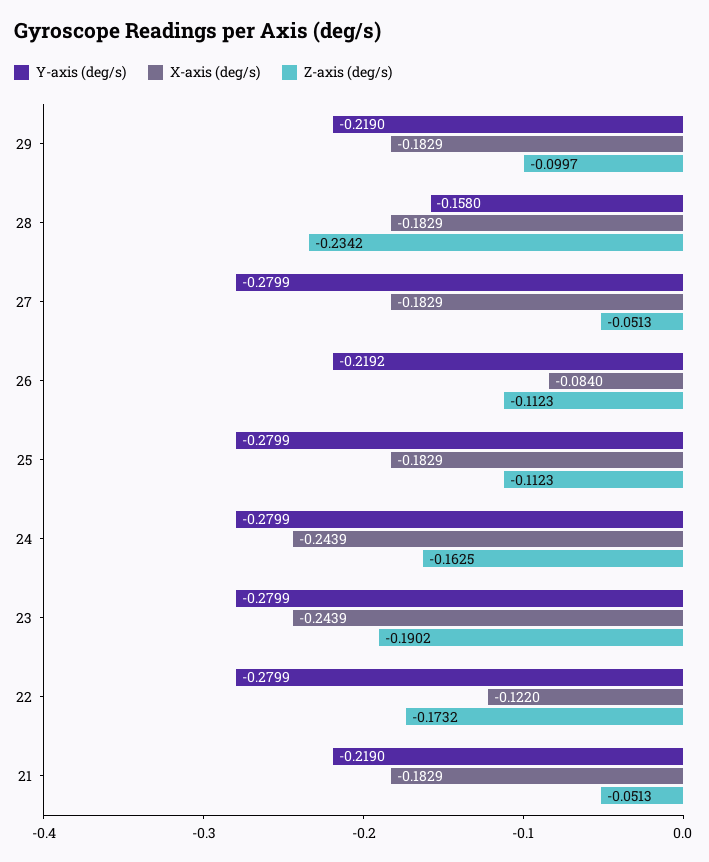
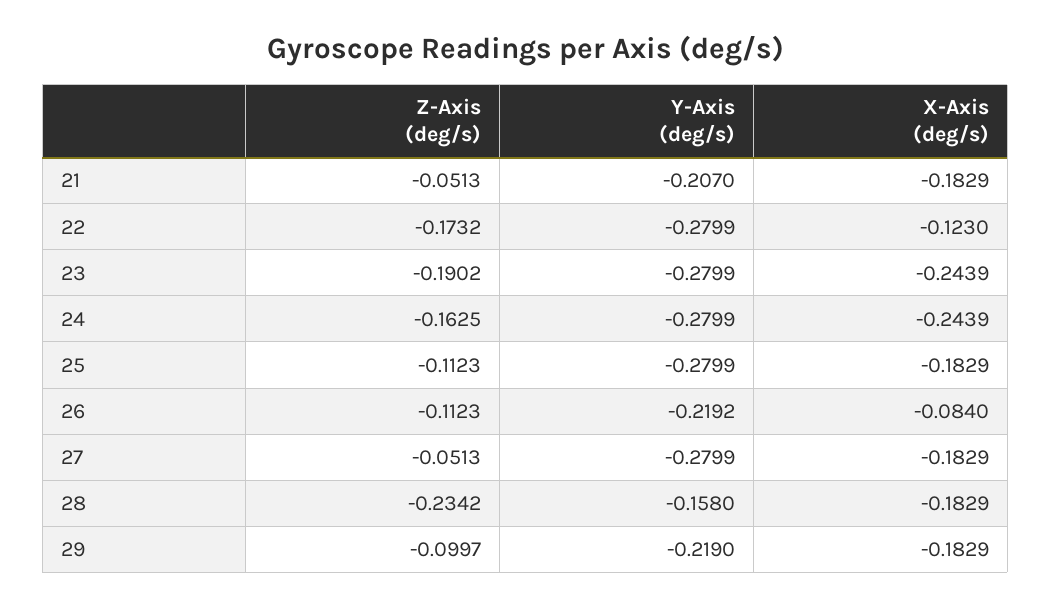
  {
    "Y-axis (deg/s)": {
      "29": -0.219,
      "28": -0.158,
      "27": -0.2799,
      "26": -0.2192,
      "25": -0.2799,
      "24": -0.2799,
      "23": -0.2799,
      "22": -0.2799,
-     "21": -0.219
+     "21": -0.207
    },
    "X-axis (deg/s)": {
      "29": -0.1829,
      "28": -0.1829,
      "27": -0.1829,
      "26": -0.084,
      "25": -0.1829,
      "24": -0.2439,
      "23": -0.2439,
-     "22": -0.122,
+     "22": -0.123,
      "21": -0.1829
    },
    "Z-axis (deg/s)": {
      "29": -0.0997,
      "28": -0.2342,
      "27": -0.0513,
      "26": -0.1123,
      "25": -0.1123,
      "24": -0.1625,
      "23": -0.1902,
      "22": -0.1732,
      "21": -0.0513
    }
  }

